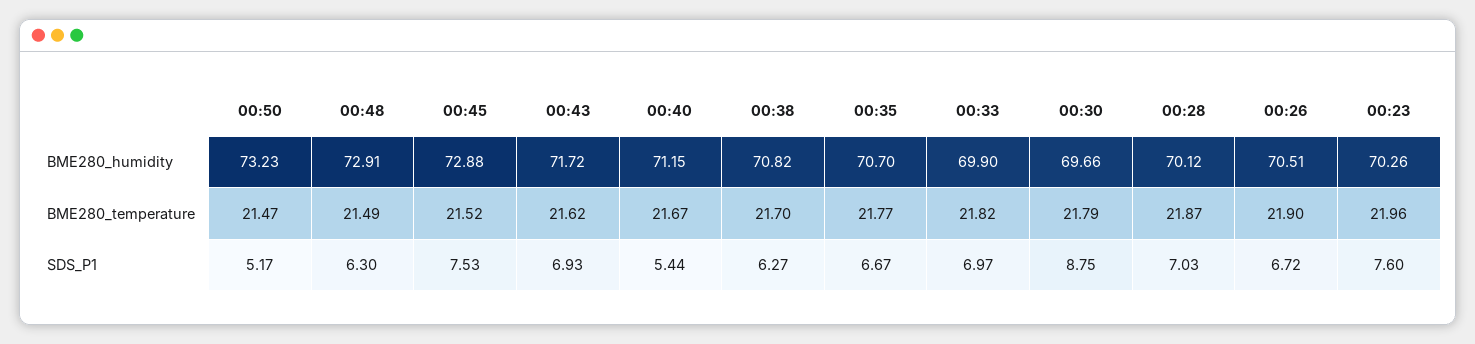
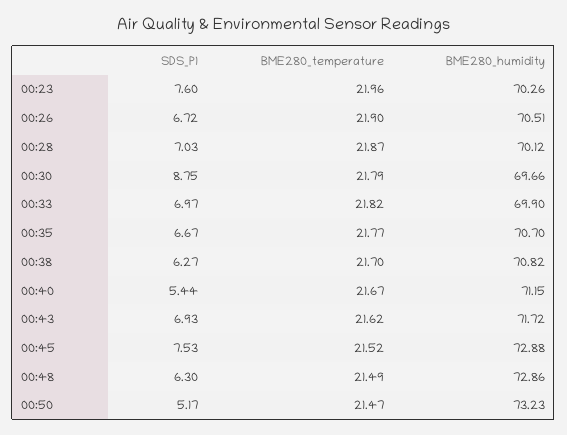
  {
    "00:50": {
      "BME280_humidity": 73.23,
      "BME280_temperature": 21.47,
      "SDS_P1": 5.17
    },
    "00:48": {
-     "BME280_humidity": 72.91,
+     "BME280_humidity": 72.86,
      "BME280_temperature": 21.49,
      "SDS_P1": 6.3
    },
    "00:45": {
      "BME280_humidity": 72.88,
      "BME280_temperature": 21.52,
      "SDS_P1": 7.53
    },
    "00:43": {
      "BME280_humidity": 71.72,
      "BME280_temperature": 21.62,
      "SDS_P1": 6.93
    },
    "00:40": {
      "BME280_humidity": 71.15,
      "BME280_temperature": 21.67,
      "SDS_P1": 5.44
    },
    "00:38": {
      "BME280_humidity": 70.82,
      "BME280_temperature": 21.7,
      "SDS_P1": 6.27
    },
    "00:35": {
      "BME280_humidity": 70.7,
      "BME280_temperature": 21.77,
      "SDS_P1": 6.67
    },
    "00:33": {
      "BME280_humidity": 69.9,
      "BME280_temperature": 21.82,
      "SDS_P1": 6.97
    },
    "00:30": {
      "BME280_humidity": 69.66,
      "BME280_temperature": 21.79,
      "SDS_P1": 8.75
    },
    "00:28": {
      "BME280_humidity": 70.12,
      "BME280_temperature": 21.87,
      "SDS_P1": 7.03
    },
    "00:26": {
      "BME280_humidity": 70.51,
      "BME280_temperature": 21.9,
      "SDS_P1": 6.72
    },
    "00:23": {
      "BME280_humidity": 70.26,
      "BME280_temperature": 21.96,
      "SDS_P1": 7.6
    }
  }

